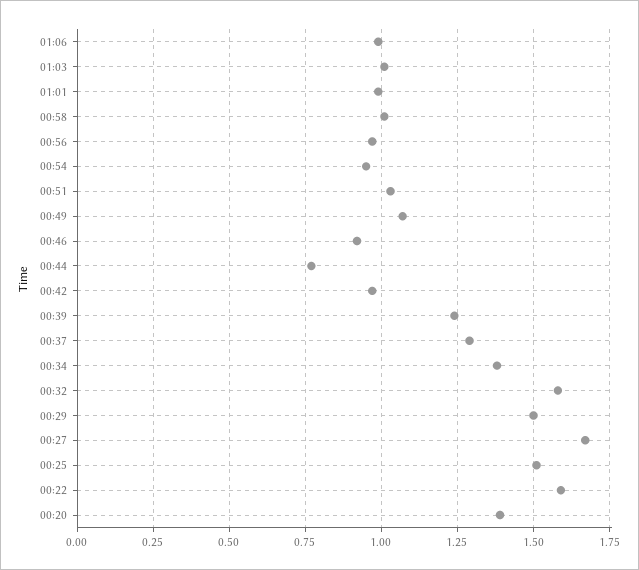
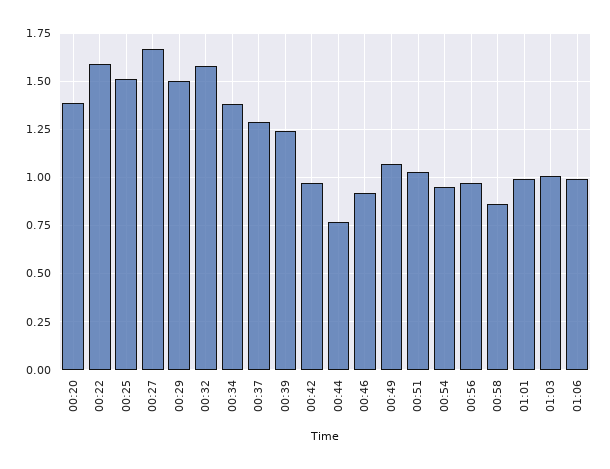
  {
    "01:06": 1,
    "01:03": 1,
    "01:01": 1,
-   "00:58": 1,
+   "00:58": 0.85,
    "00:56": 0.95,
    "00:54": 0.95,
    "00:51": 1.05,
    "00:49": 1.05,
    "00:46": 0.9,
    "00:44": 0.75,
    "00:42": 0.95,
    "00:39": 1.25,
    "00:37": 1.3,
    "00:34": 1.4,
    "00:32": 1.6,
    "00:29": 1.5,
    "00:27": 1.65,
    "00:25": 1.5,
    "00:22": 1.6,
    "00:20": 1.4
  }

